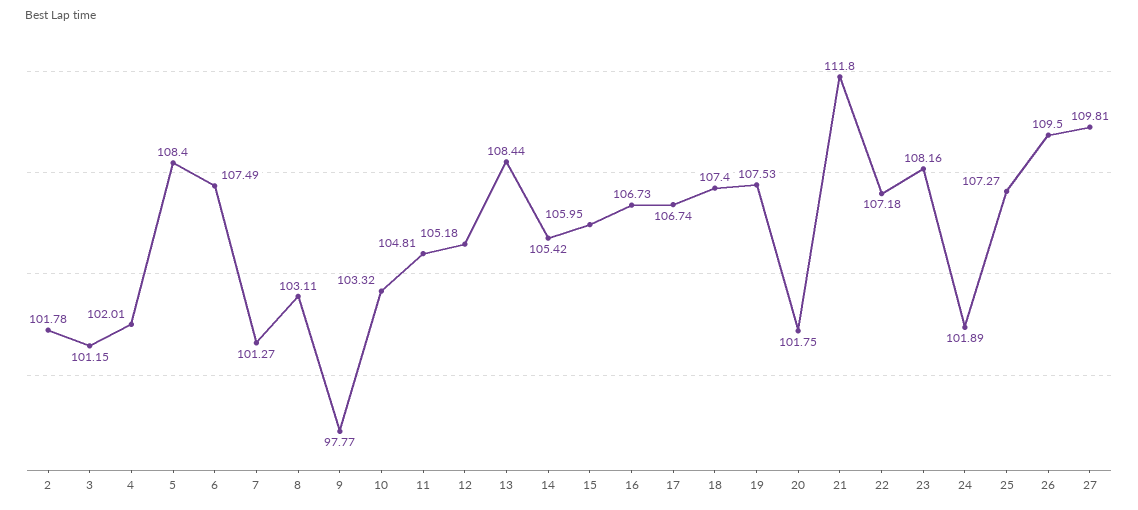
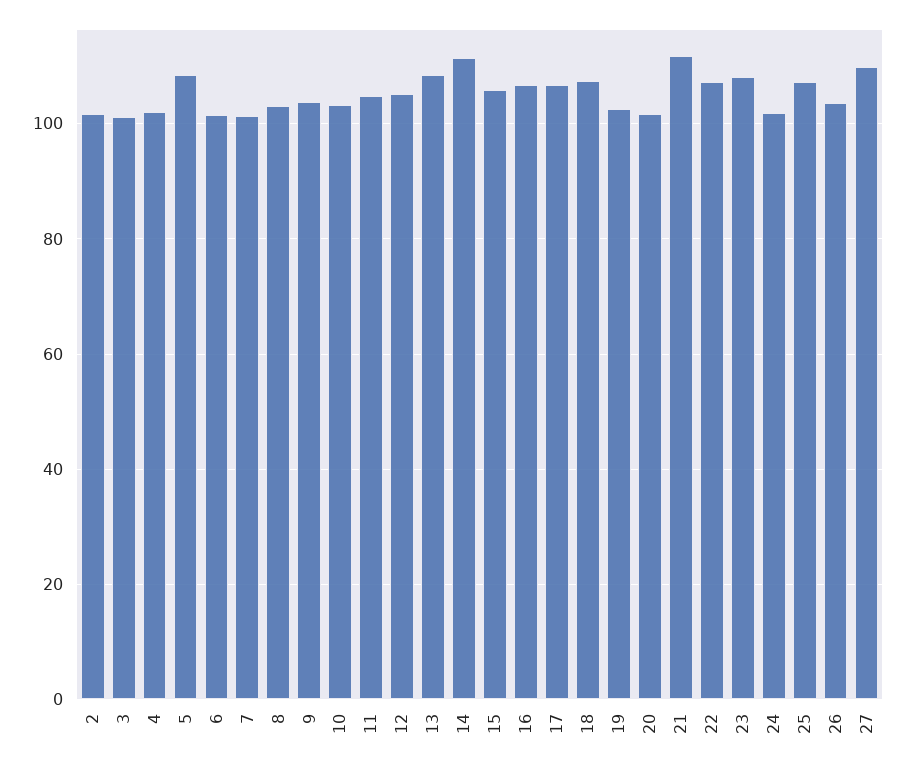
  {
    "2": 101.78,
    "3": 101.15,
    "4": 102.01,
    "5": 108.4,
-   "6": 107.49,
+   "6": 102,
    "7": 101.27,
    "8": 103.11,
-   "9": 97.77,
+   "9": 104,
    "10": 103.32,
    "11": 104.81,
    "12": 105.18,
    "13": 108.44,
-   "14": 105.42,
+   "14": 112,
    "15": 105.95,
    "16": 106.73,
    "17": 106.74,
    "18": 107.4,
-   "19": 107.53,
+   "19": 102,
    "20": 101.75,
    "21": 111.8,
    "22": 107.18,
    "23": 108.16,
    "24": 101.89,
    "25": 107.27,
-   "26": 109.5,
+   "26": 104,
    "27": 109.81
  }

